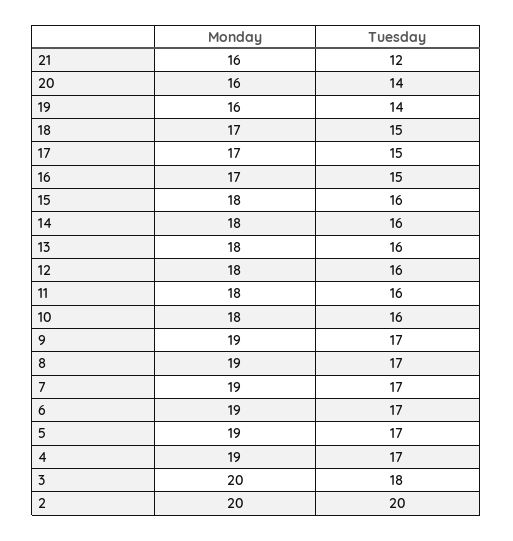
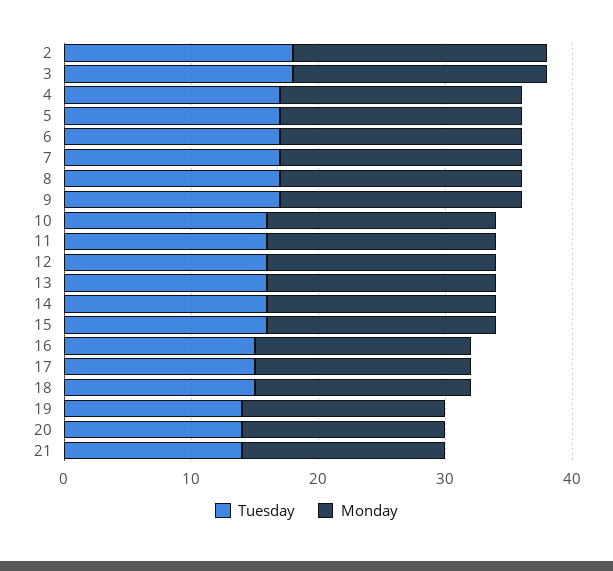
  {
    "Monday": {
      "21": 16,
      "20": 16,
      "19": 16,
      "18": 17,
      "17": 17,
      "16": 17,
      "15": 18,
      "14": 18,
      "13": 18,
      "12": 18,
      "11": 18,
      "10": 18,
      "9": 19,
      "8": 19,
      "7": 19,
      "6": 19,
      "5": 19,
      "4": 19,
      "3": 20,
      "2": 20
    },
    "Tuesday": {
-     "21": 12,
+     "21": 14,
      "20": 14,
      "19": 14,
      "18": 15,
      "17": 15,
      "16": 15,
      "15": 16,
      "14": 16,
      "13": 16,
      "12": 16,
      "11": 16,
      "10": 16,
      "9": 17,
      "8": 17,
      "7": 17,
      "6": 17,
      "5": 17,
      "4": 17,
      "3": 18,
-     "2": 20
+     "2": 18
    }
  }

